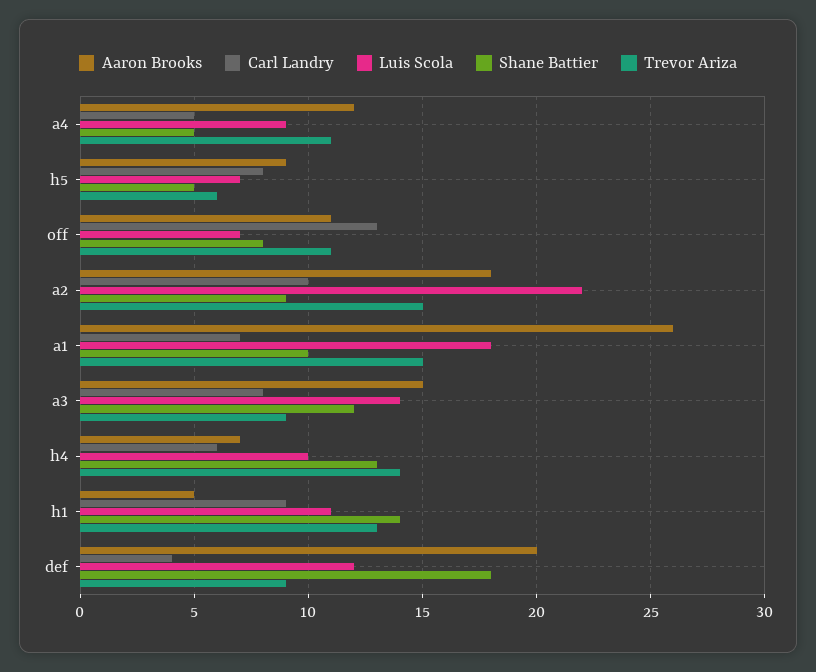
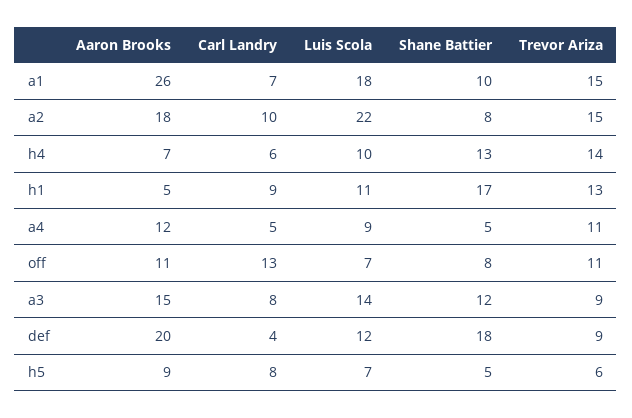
  {
    "Aaron Brooks": {
      "a4": 12,
      "h5": 9,
      "off": 11,
      "a2": 18,
      "a1": 26,
      "a3": 15,
      "h4": 7,
      "h1": 5,
      "def": 20
    },
    "Carl Landry": {
      "a4": 5,
      "h5": 8,
      "off": 13,
      "a2": 10,
      "a1": 7,
      "a3": 8,
      "h4": 6,
      "h1": 9,
      "def": 4
    },
    "Luis Scola": {
      "a4": 9,
      "h5": 7,
      "off": 7,
      "a2": 22,
      "a1": 18,
      "a3": 14,
      "h4": 10,
      "h1": 11,
      "def": 12
    },
    "Shane Battier": {
      "a4": 5,
      "h5": 5,
      "off": 8,
-     "a2": 9,
+     "a2": 8,
      "a1": 10,
      "a3": 12,
      "h4": 13,
-     "h1": 14,
+     "h1": 17,
      "def": 18
    },
    "Trevor Ariza": {
      "a4": 11,
      "h5": 6,
      "off": 11,
      "a2": 15,
      "a1": 15,
      "a3": 9,
      "h4": 14,
      "h1": 13,
      "def": 9
    }
  }

